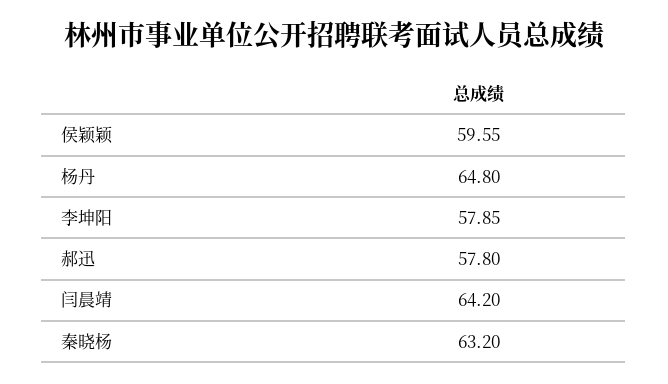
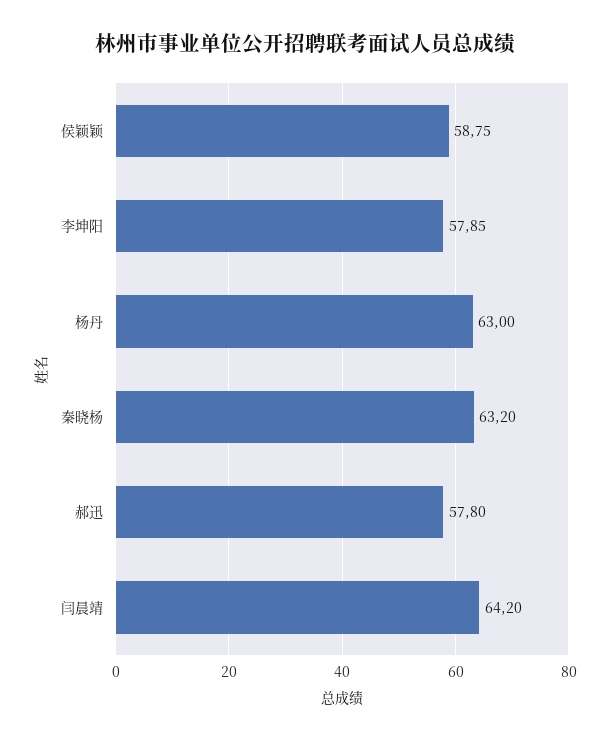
  {
-   "侯颖颖": 59.55,
+   "侯颖颖": 58.75,
-   "杨丹": 64.8,
+   "杨丹": 63,
    "李坤阳": 57.85,
    "郝迅": 57.8,
    "闫晨靖": 64.2,
    "秦晓杨": 63.2
  }

